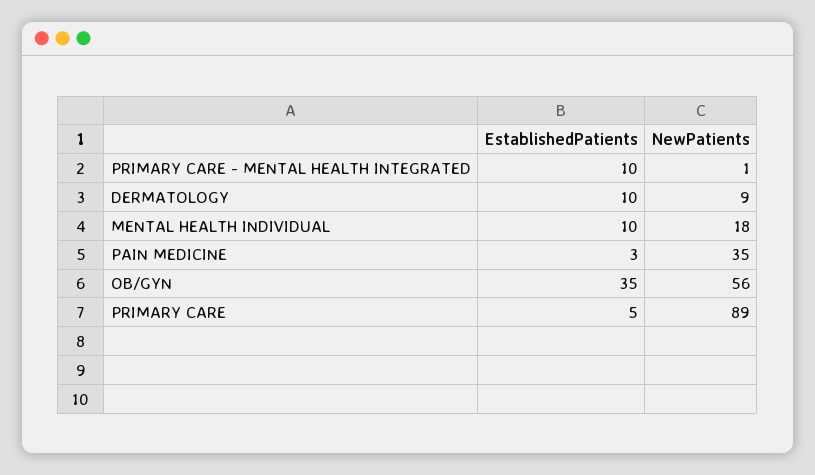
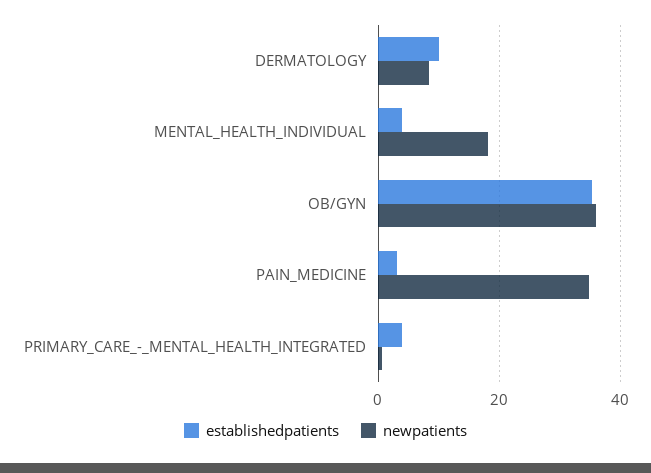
  {
    "EstablishedPatients": {
-     "PRIMARY CARE - MENTAL HEALTH INTEGRATED": 10,
+     "PRIMARY CARE - MENTAL HEALTH INTEGRATED": 4,
      "DERMATOLOGY": 10,
-     "MENTAL HEALTH INDIVIDUAL": 10,
+     "MENTAL HEALTH INDIVIDUAL": 4,
      "PAIN MEDICINE": 3,
-     "OB/GYN": 35,
+     "OB/GYN": 35
-     "PRIMARY CARE": 5
    },
    "NewPatients": {
      "PRIMARY CARE - MENTAL HEALTH INTEGRATED": 1,
      "DERMATOLOGY": 9,
      "MENTAL HEALTH INDIVIDUAL": 18,
      "PAIN MEDICINE": 35,
-     "OB/GYN": 56,
+     "OB/GYN": 36
-     "PRIMARY CARE": 89
    }
  }

